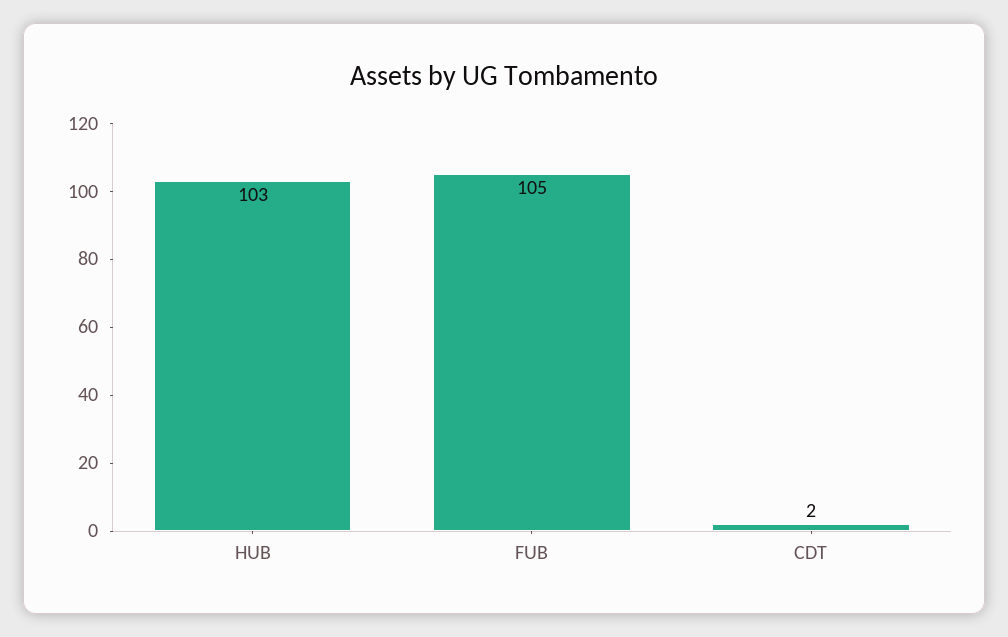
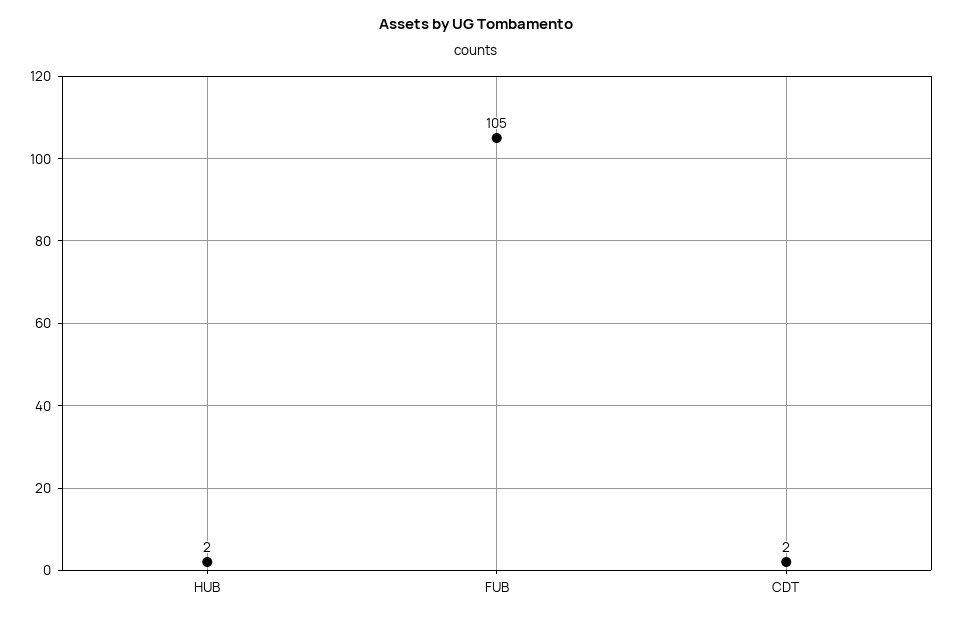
  {
-   "HUB": 103,
+   "HUB": 2,
    "FUB": 105,
    "CDT": 2
  }

